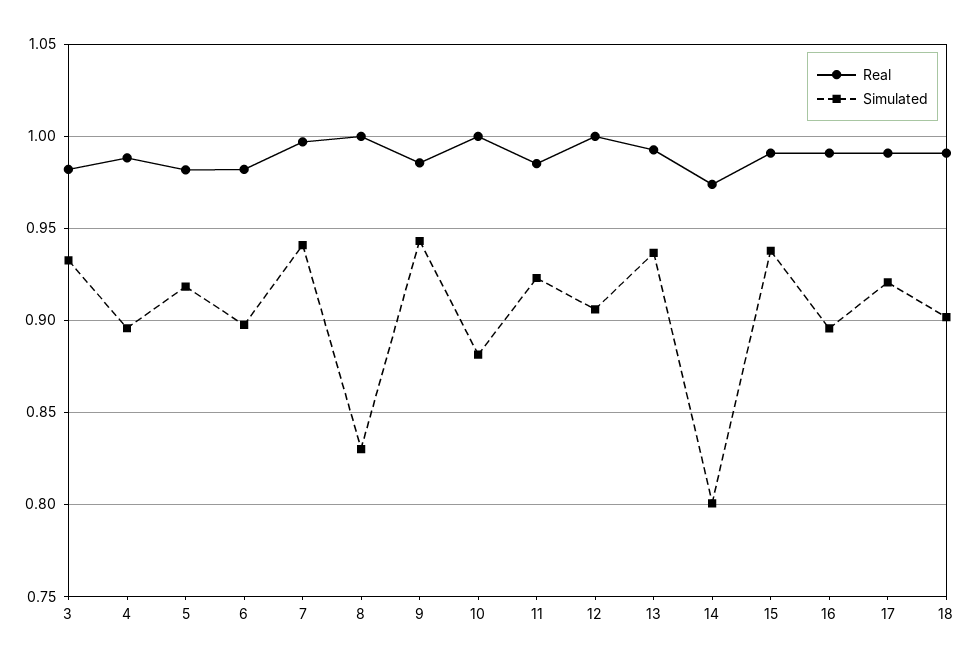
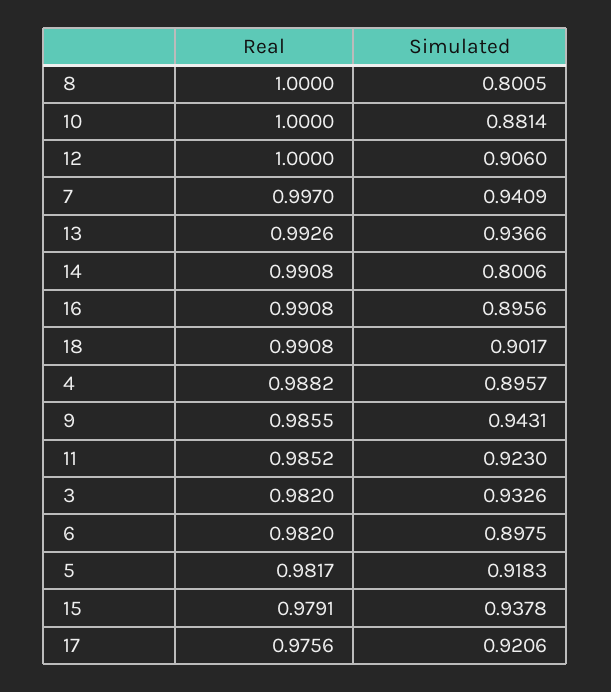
  {
    "Real": {
      "3": 0.982,
      "4": 0.9882,
      "5": 0.9817,
      "6": 0.982,
      "7": 0.997,
      "8": 1,
      "9": 0.9855,
      "10": 1,
      "11": 0.9852,
      "12": 1,
      "13": 0.9926,
-     "14": 0.975,
+     "14": 0.9908,
-     "15": 0.99,
+     "15": 0.9791,
      "16": 0.9908,
-     "17": 0.99,
+     "17": 0.9756,
      "18": 0.9908
    },
    "Simulated": {
      "3": 0.9326,
      "4": 0.8957,
      "5": 0.9183,
      "6": 0.8975,
      "7": 0.9409,
-     "8": 0.83,
+     "8": 0.8005,
      "9": 0.9431,
      "10": 0.8814,
      "11": 0.923,
      "12": 0.906,
      "13": 0.9366,
      "14": 0.8006,
      "15": 0.9378,
      "16": 0.8956,
      "17": 0.9206,
      "18": 0.9017
    }
  }

